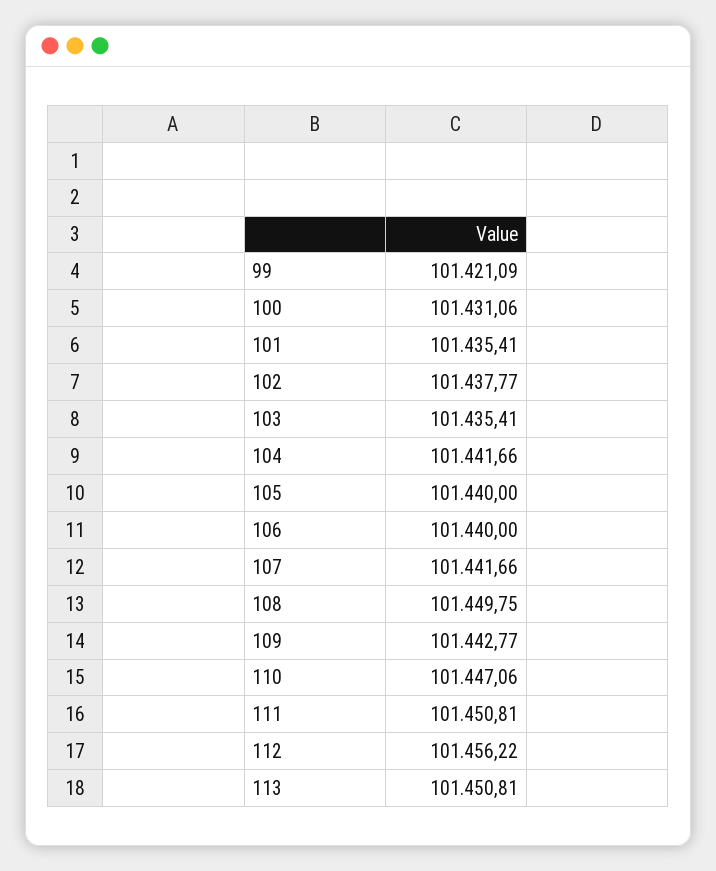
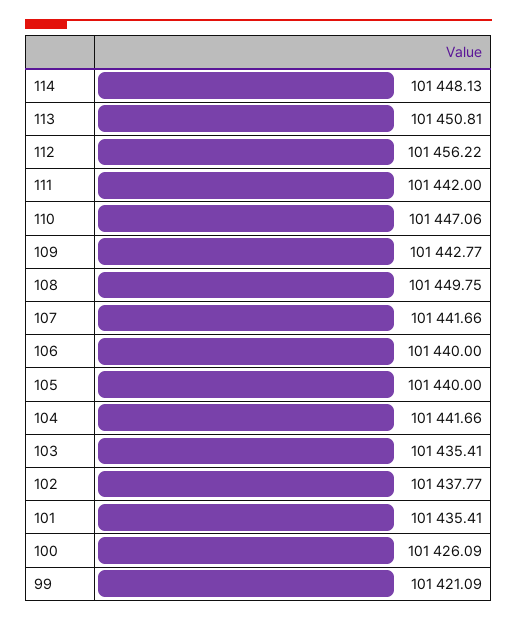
  {
    "99": 101421.09,
-   "100": 101431.06,
+   "100": 101426.09,
    "101": 101435.41,
    "102": 101437.77,
    "103": 101435.41,
    "104": 101441.66,
    "105": 101440,
    "106": 101440,
    "107": 101441.66,
    "108": 101449.75,
    "109": 101442.77,
    "110": 101447.06,
-   "111": 101450.81,
+   "111": 101442,
    "112": 101456.22,
-   "113": 101450.81
+   "113": 101450.81,
+   "114": 101448.13
  }

